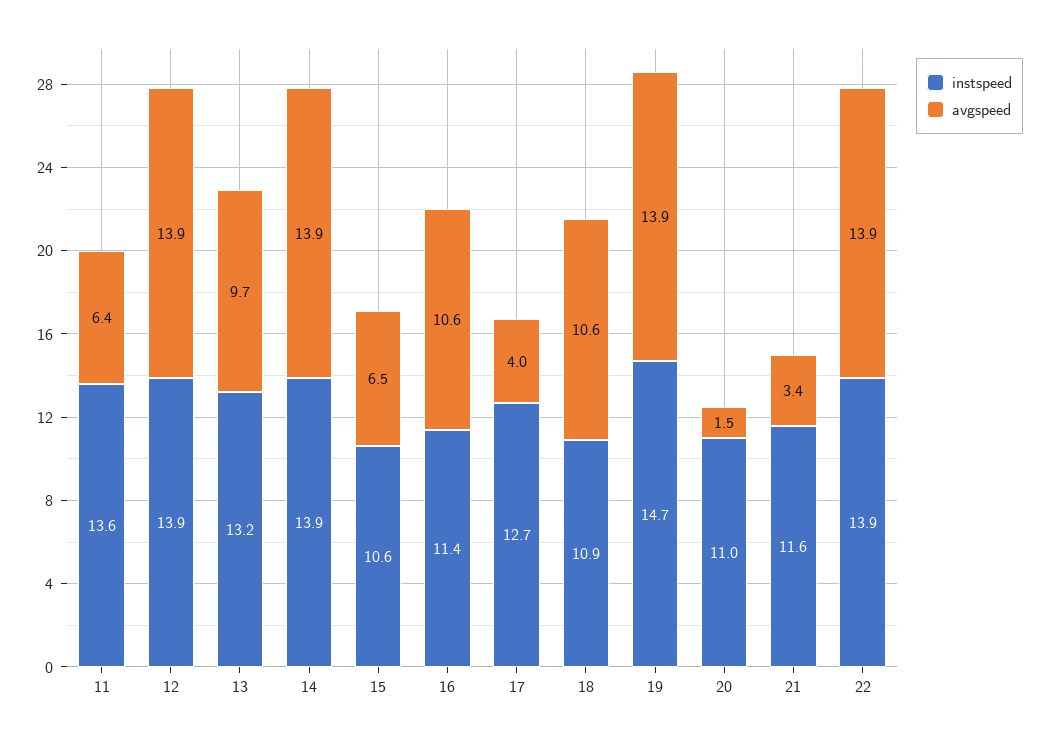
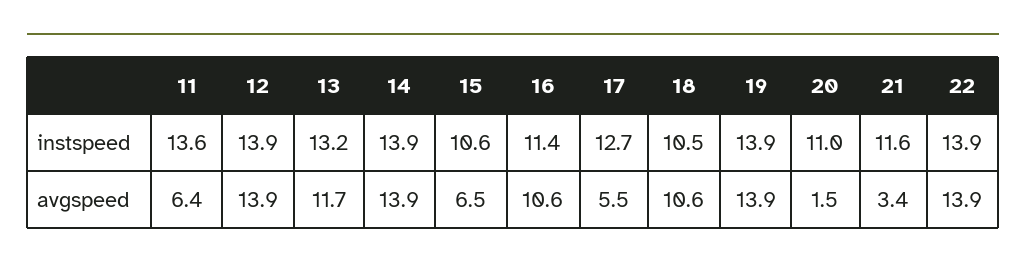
  {
    "instspeed": {
      "11": 13.6,
      "12": 13.9,
      "13": 13.2,
      "14": 13.9,
      "15": 10.6,
      "16": 11.4,
      "17": 12.7,
-     "18": 10.9,
+     "18": 10.5,
-     "19": 14.7,
+     "19": 13.9,
      "20": 11,
      "21": 11.6,
      "22": 13.9
    },
    "avgspeed": {
      "11": 6.4,
      "12": 13.9,
-     "13": 9.7,
+     "13": 11.7,
      "14": 13.9,
      "15": 6.5,
      "16": 10.6,
-     "17": 4,
+     "17": 5.5,
      "18": 10.6,
      "19": 13.9,
      "20": 1.5,
      "21": 3.4,
      "22": 13.9
    }
  }

